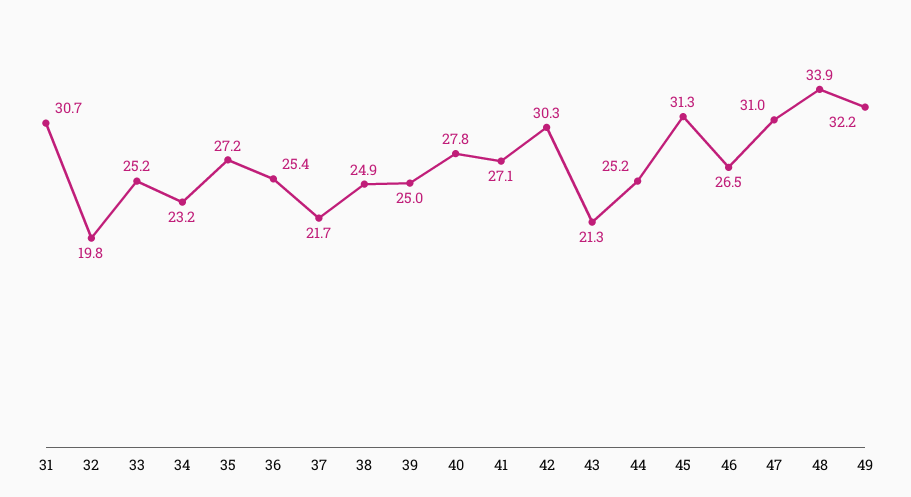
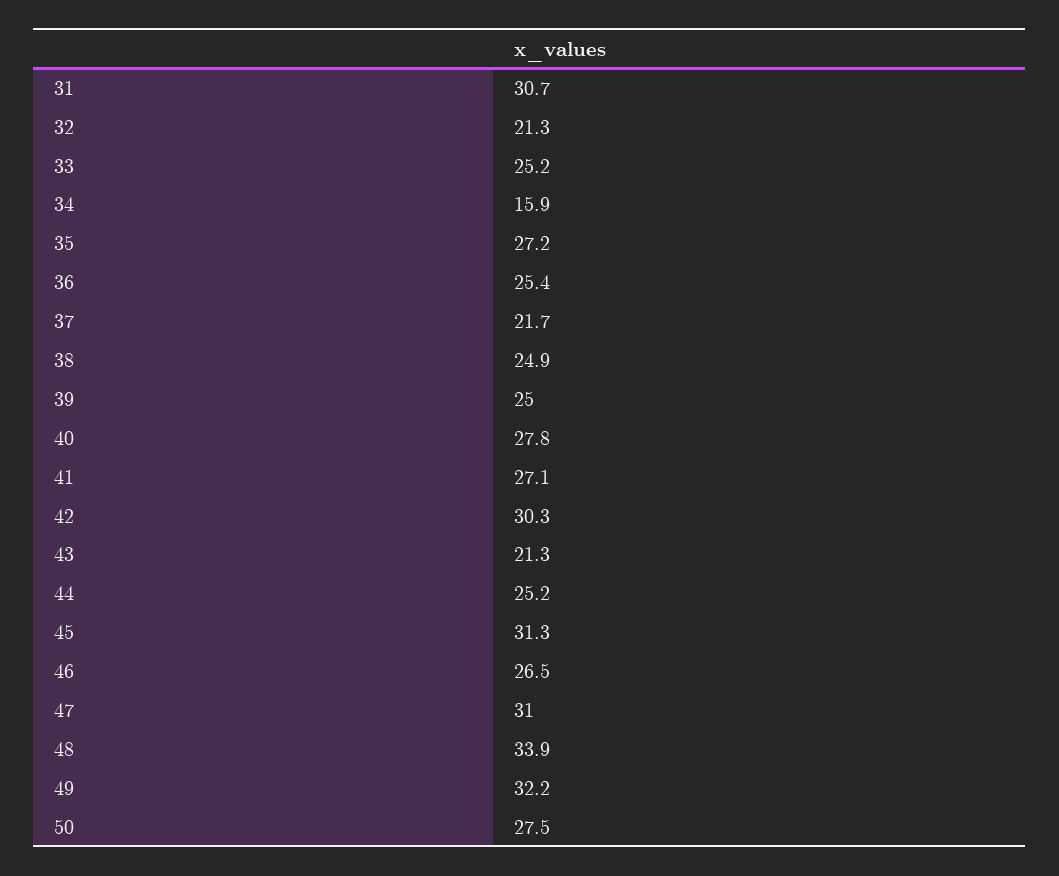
  {
    "31": 30.7,
-   "32": 19.8,
+   "32": 21.3,
    "33": 25.2,
-   "34": 23.2,
+   "34": 15.9,
    "35": 27.2,
    "36": 25.4,
    "37": 21.7,
    "38": 24.9,
    "39": 25,
    "40": 27.8,
    "41": 27.1,
    "42": 30.3,
    "43": 21.3,
    "44": 25.2,
    "45": 31.3,
    "46": 26.5,
    "47": 31,
    "48": 33.9,
-   "49": 32.2
+   "49": 32.2,
+   "50": 27.5
  }

